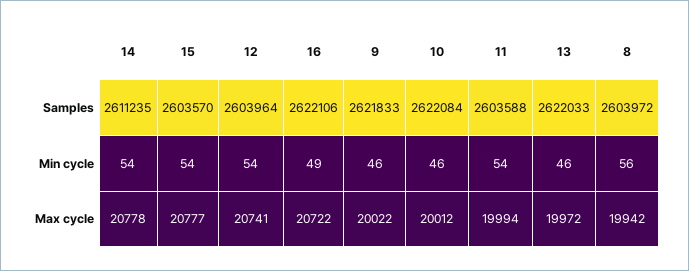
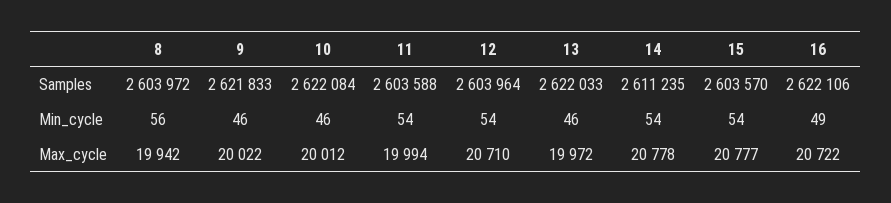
  {
    "14": {
      "Samples": 2611235,
      "Min cycle": 54,
      "Max cycle": 20778
    },
    "15": {
      "Samples": 2603570,
      "Min cycle": 54,
      "Max cycle": 20777
    },
    "12": {
      "Samples": 2603964,
      "Min cycle": 54,
-     "Max cycle": 20741
+     "Max cycle": 20710
    },
    "16": {
      "Samples": 2622106,
      "Min cycle": 49,
      "Max cycle": 20722
    },
    "9": {
      "Samples": 2621833,
      "Min cycle": 46,
      "Max cycle": 20022
    },
    "10": {
      "Samples": 2622084,
      "Min cycle": 46,
      "Max cycle": 20012
    },
    "11": {
      "Samples": 2603588,
      "Min cycle": 54,
      "Max cycle": 19994
    },
    "13": {
      "Samples": 2622033,
      "Min cycle": 46,
      "Max cycle": 19972
    },
    "8": {
      "Samples": 2603972,
      "Min cycle": 56,
      "Max cycle": 19942
    }
  }

